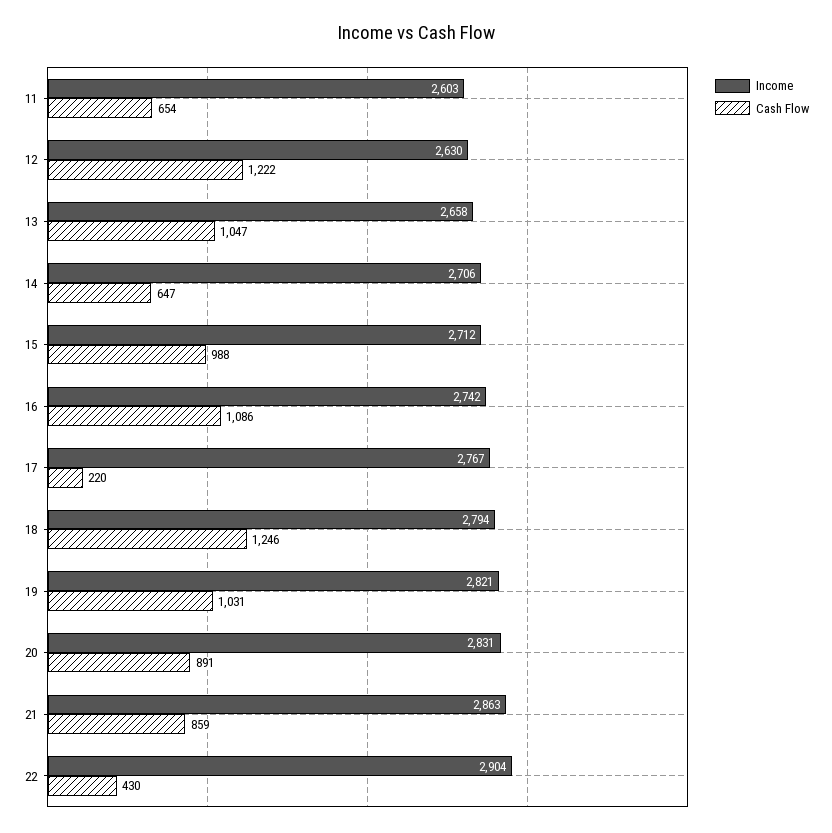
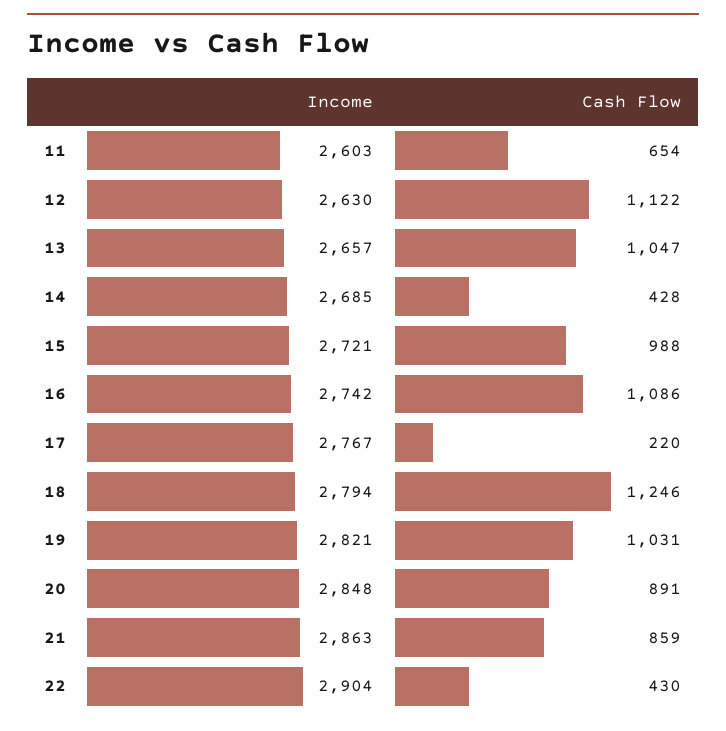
  {
    "Income": {
      "11": 2603,
      "12": 2630,
-     "13": 2658,
+     "13": 2657,
-     "14": 2706,
+     "14": 2685,
-     "15": 2712,
+     "15": 2721,
      "16": 2742,
      "17": 2767,
      "18": 2794,
      "19": 2821,
-     "20": 2831,
+     "20": 2848,
      "21": 2863,
      "22": 2904
    },
    "Cash Flow": {
      "11": 654,
-     "12": 1222,
+     "12": 1122,
      "13": 1047,
-     "14": 647,
+     "14": 428,
      "15": 988,
      "16": 1086,
      "17": 220,
      "18": 1246,
      "19": 1031,
      "20": 891,
      "21": 859,
      "22": 430
    }
  }

